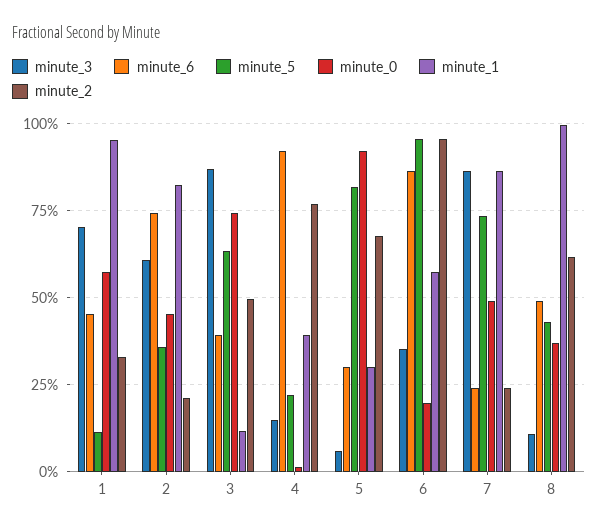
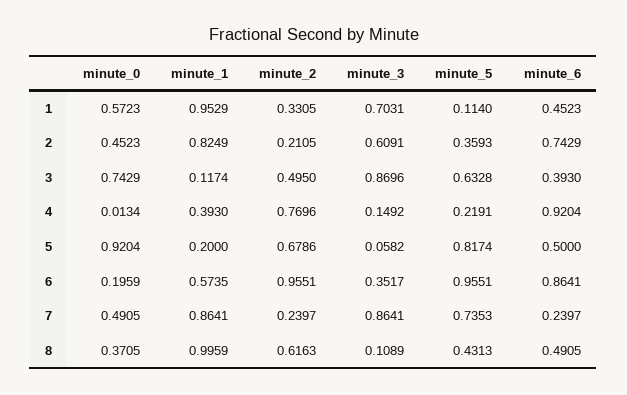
  {
    "minute_3": {
      "1": 0.7031,
      "2": 0.6091,
      "3": 0.8696,
      "4": 0.1492,
      "5": 0.0582,
      "6": 0.3517,
      "7": 0.8641,
      "8": 0.1089
    },
    "minute_6": {
      "1": 0.4523,
      "2": 0.7429,
      "3": 0.393,
      "4": 0.9204,
-     "5": 0.3,
+     "5": 0.5,
      "6": 0.8641,
      "7": 0.2397,
      "8": 0.4905
    },
    "minute_5": {
      "1": 0.114,
      "2": 0.3593,
      "3": 0.6328,
      "4": 0.2191,
      "5": 0.8174,
      "6": 0.9551,
      "7": 0.7353,
      "8": 0.4313
    },
    "minute_0": {
      "1": 0.5723,
      "2": 0.4523,
      "3": 0.7429,
      "4": 0.0134,
      "5": 0.9204,
      "6": 0.1959,
      "7": 0.4905,
      "8": 0.3705
    },
    "minute_1": {
      "1": 0.9529,
      "2": 0.8249,
      "3": 0.1174,
      "4": 0.393,
-     "5": 0.3,
+     "5": 0.2,
      "6": 0.5735,
      "7": 0.8641,
      "8": 0.9959
    },
    "minute_2": {
      "1": 0.3305,
      "2": 0.2105,
      "3": 0.495,
      "4": 0.7696,
      "5": 0.6786,
      "6": 0.9551,
      "7": 0.2397,
      "8": 0.6163
    }
  }

